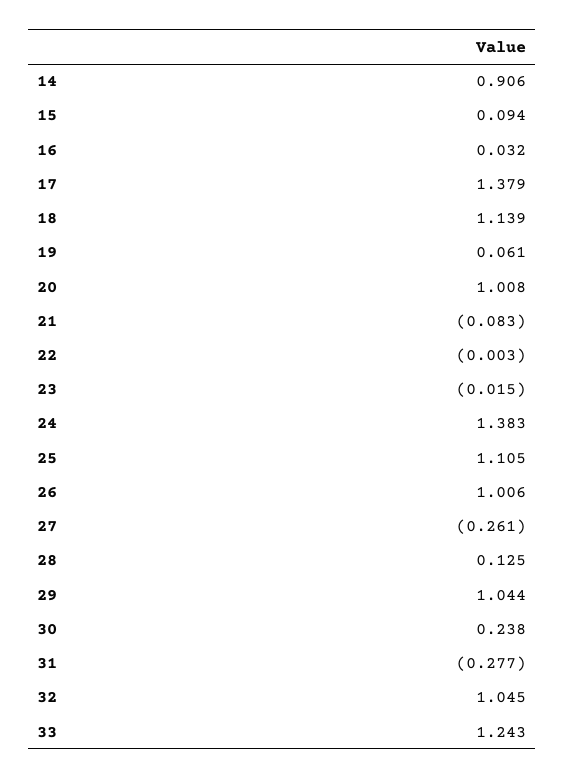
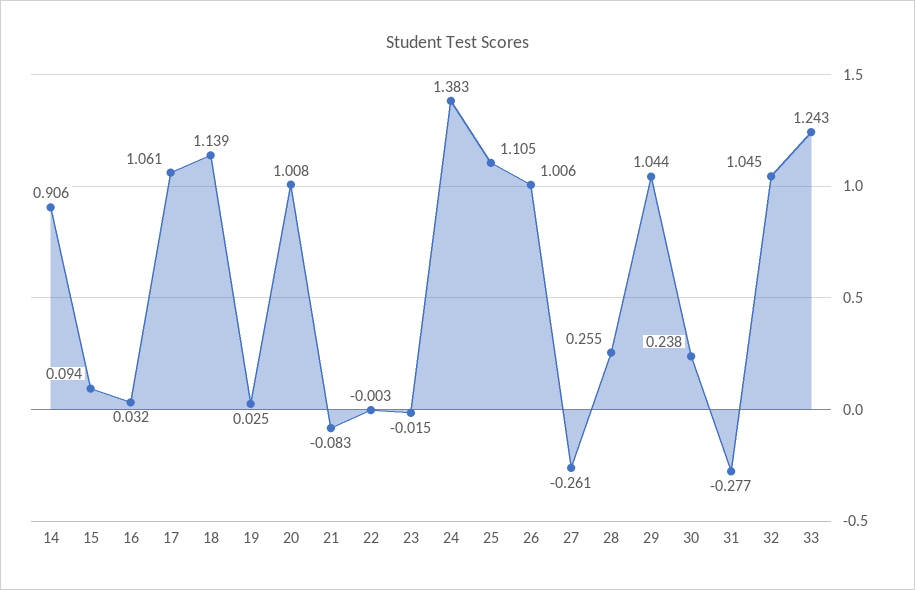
  {
    "14": 0.906,
    "15": 0.094,
    "16": 0.032,
-   "17": 1.379,
+   "17": 1.061,
    "18": 1.139,
-   "19": 0.061,
+   "19": 0.025,
    "20": 1.008,
    "21": -0.083,
    "22": -0.003,
    "23": -0.015,
    "24": 1.383,
    "25": 1.105,
    "26": 1.006,
    "27": -0.261,
-   "28": 0.125,
+   "28": 0.255,
    "29": 1.044,
    "30": 0.238,
    "31": -0.277,
    "32": 1.045,
    "33": 1.243
  }

